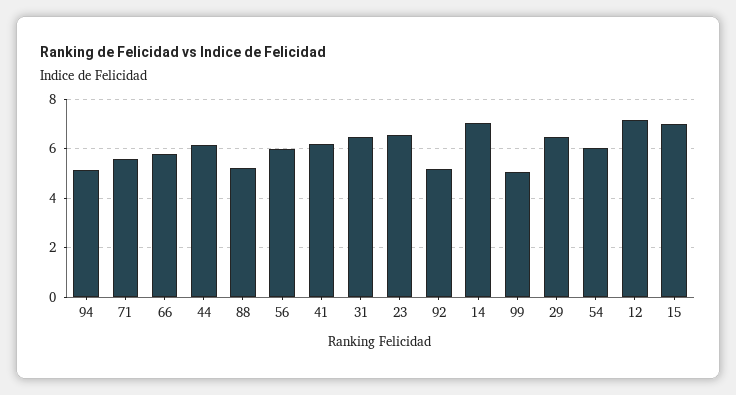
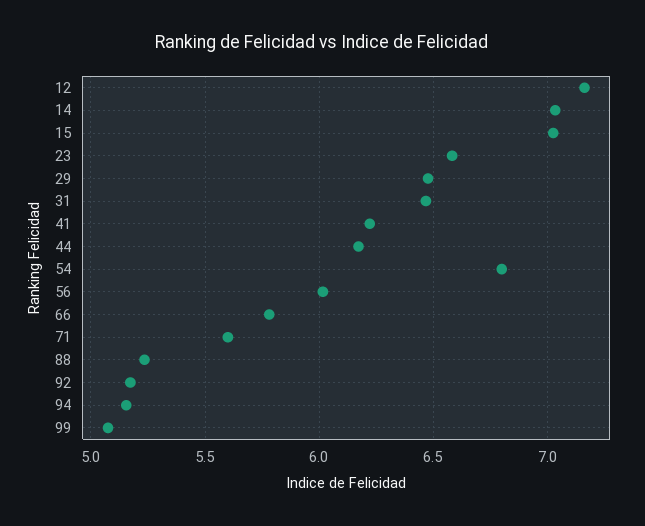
  {
    "94": 5.15,
    "71": 5.6,
    "66": 5.8,
    "44": 6.15,
    "88": 5.25,
    "56": 6,
    "41": 6.2,
    "31": 6.45,
    "23": 6.6,
    "92": 5.15,
    "14": 7.05,
    "99": 5.1,
    "29": 6.5,
-   "54": 6,
+   "54": 6.8,
    "12": 7.15,
    "15": 7.05
  }

